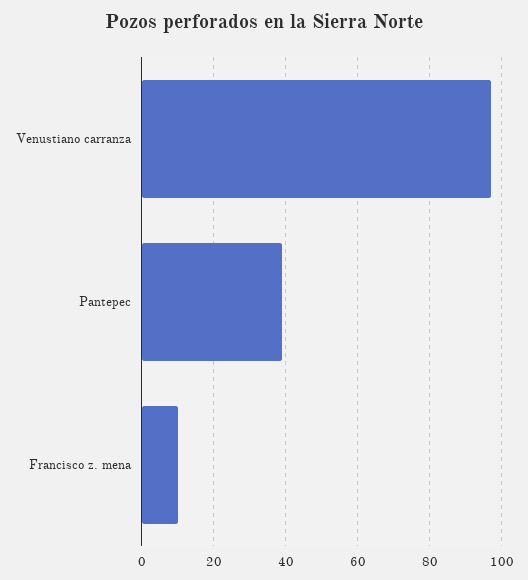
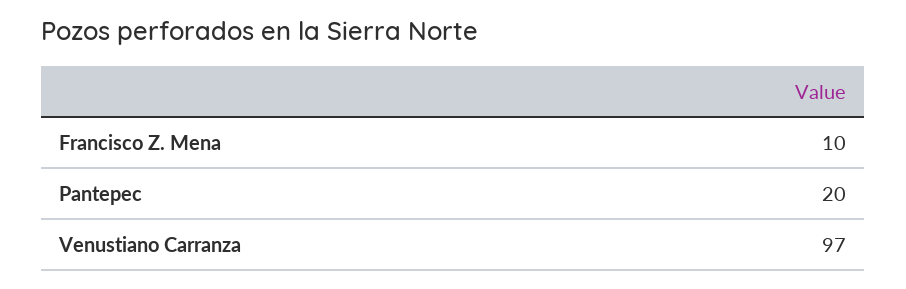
  {
    "Venustiano carranza": 97,
-   "Pantepec": 40,
+   "Pantepec": 20,
    "Francisco z. mena": 10
  }

